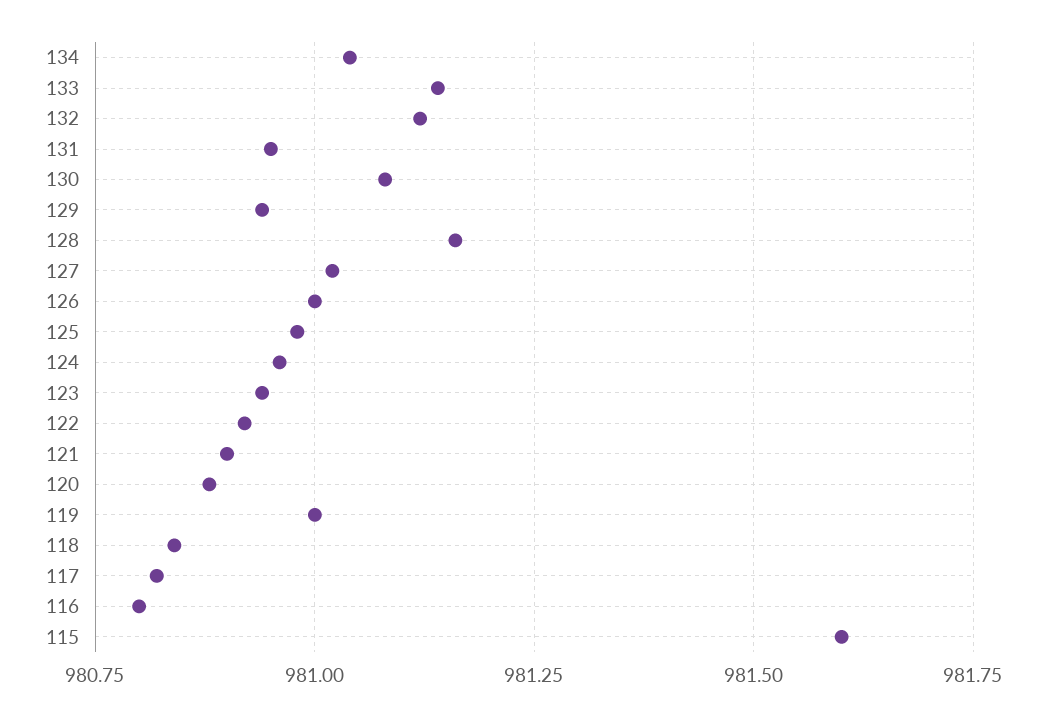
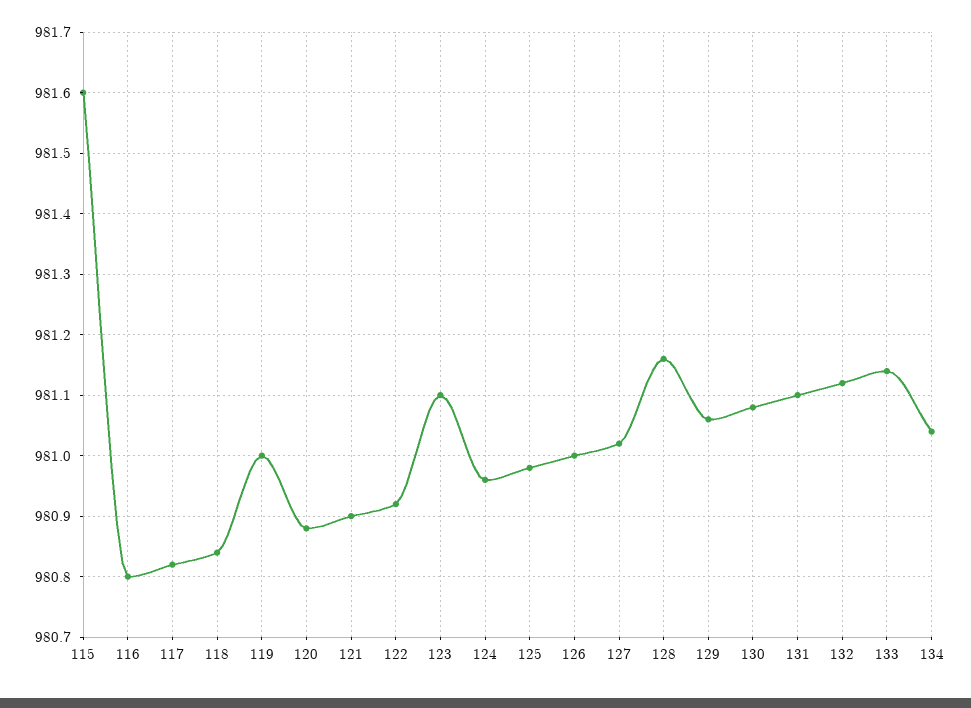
  {
    "134": 981.04,
    "133": 981.14,
    "132": 981.12,
-   "131": 980.95,
+   "131": 981.1,
    "130": 981.08,
-   "129": 980.95,
+   "129": 981.06,
    "128": 981.16,
    "127": 981.02,
    "126": 981,
    "125": 980.98,
    "124": 980.96,
-   "123": 980.95,
+   "123": 981.1,
    "122": 980.92,
    "121": 980.9,
    "120": 980.88,
    "119": 981,
    "118": 980.84,
    "117": 980.82,
    "116": 980.8,
    "115": 981.6
  }

